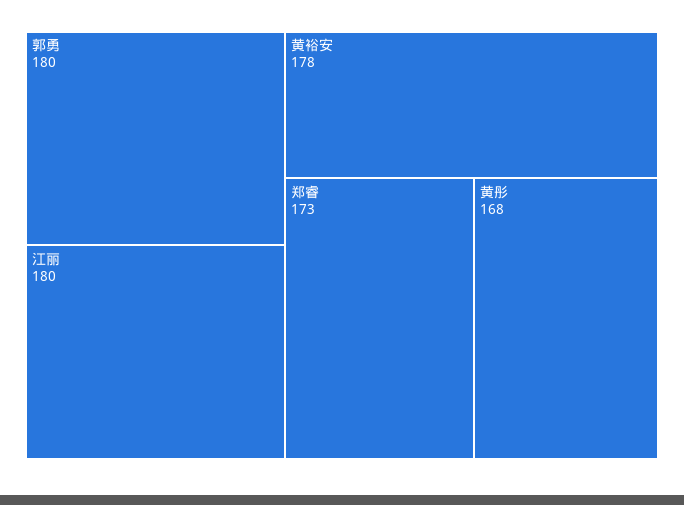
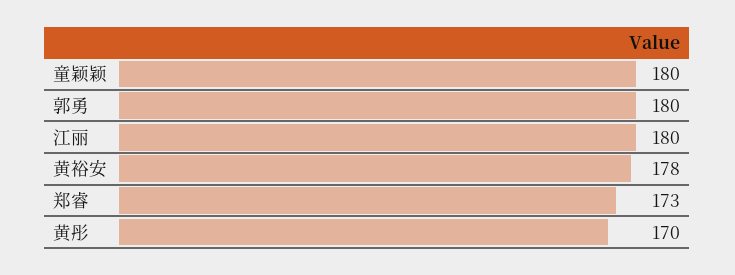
  {
    "郭勇": 180,
    "江丽": 180,
    "黄裕安": 178,
    "郑睿": 173,
-   "黄彤": 168
+   "黄彤": 170,
+   "童颖颖": 180
  }

